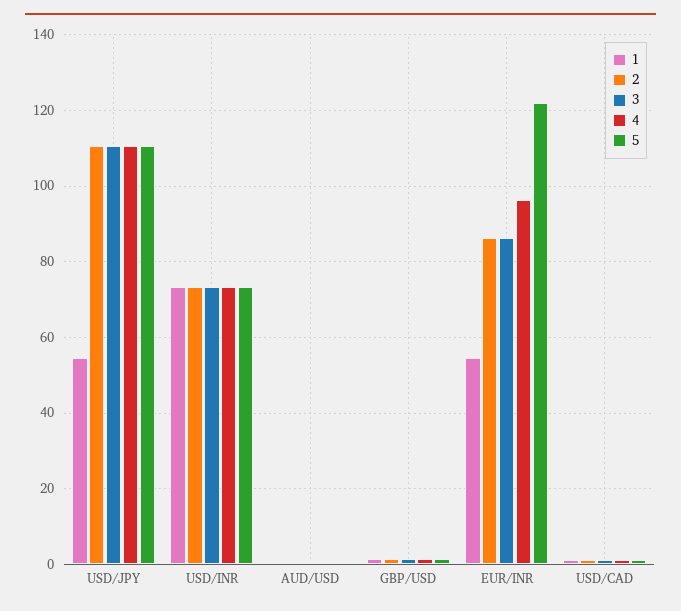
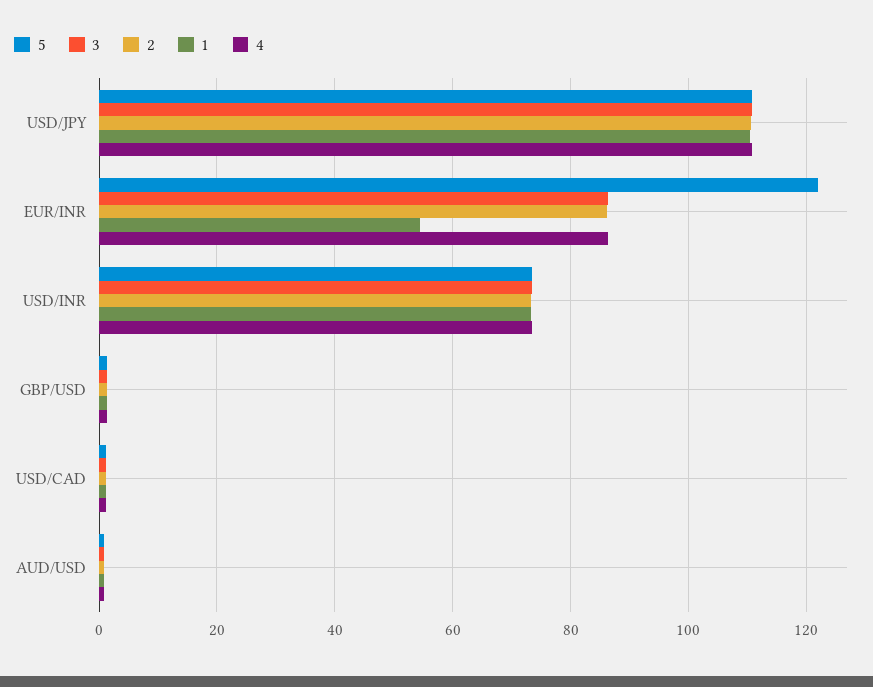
  {
    "1": {
-     "USD/JPY": 54,
+     "USD/JPY": 110,
      "USD/INR": 74,
      "AUD/USD": 0,
      "GBP/USD": 2,
      "EUR/INR": 54,
      "USD/CAD": 2
    },
    "2": {
      "USD/JPY": 110,
      "USD/INR": 74,
      "AUD/USD": 0,
      "GBP/USD": 2,
      "EUR/INR": 86,
      "USD/CAD": 2
    },
    "3": {
      "USD/JPY": 110,
      "USD/INR": 74,
      "AUD/USD": 0,
      "GBP/USD": 2,
      "EUR/INR": 86,
      "USD/CAD": 2
    },
    "4": {
      "USD/JPY": 110,
      "USD/INR": 74,
      "AUD/USD": 0,
      "GBP/USD": 2,
-     "EUR/INR": 96,
+     "EUR/INR": 86,
      "USD/CAD": 2
    },
    "5": {
      "USD/JPY": 110,
      "USD/INR": 74,
      "AUD/USD": 0,
      "GBP/USD": 2,
      "EUR/INR": 122,
      "USD/CAD": 2
    }
  }

